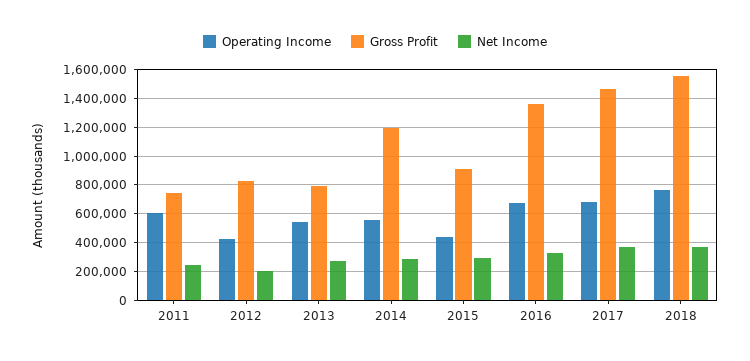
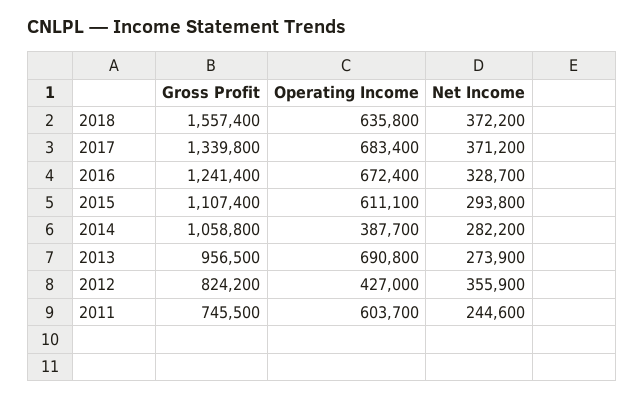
  {
    "Operating Income": {
      "2011": 603700,
      "2012": 427000,
-     "2013": 550000,
+     "2013": 690800,
-     "2014": 550000,
+     "2014": 387700,
-     "2015": 450000,
+     "2015": 611100,
      "2016": 672400,
      "2017": 683400,
-     "2018": 750000
+     "2018": 635800
    },
    "Gross Profit": {
      "2011": 745500,
      "2012": 824200,
-     "2013": 800000,
+     "2013": 956500,
-     "2014": 1200000,
+     "2014": 1058800,
-     "2015": 900000,
+     "2015": 1107400,
-     "2016": 1350000,
+     "2016": 1241400,
-     "2017": 1450000,
+     "2017": 1339800,
      "2018": 1557400
    },
    "Net Income": {
      "2011": 244600,
-     "2012": 200000,
+     "2012": 355900,
      "2013": 273900,
      "2014": 282200,
      "2015": 293800,
      "2016": 328700,
      "2017": 371200,
      "2018": 372200
    }
  }

